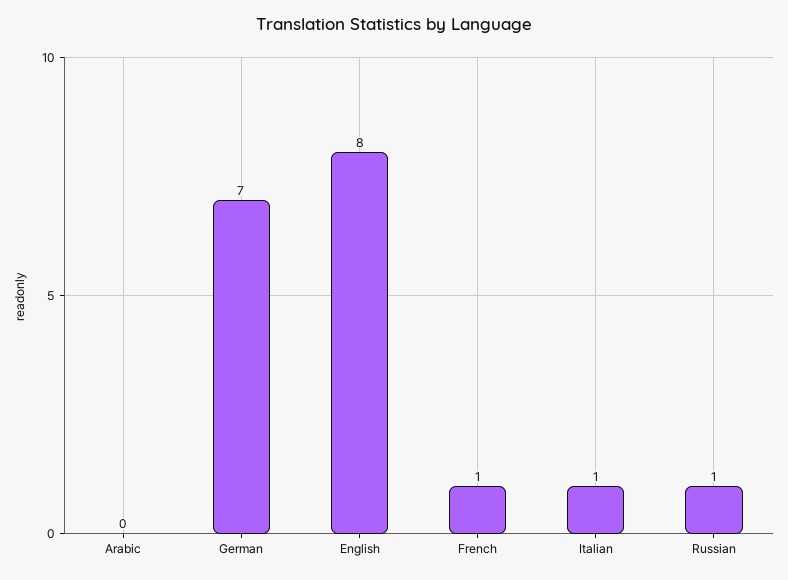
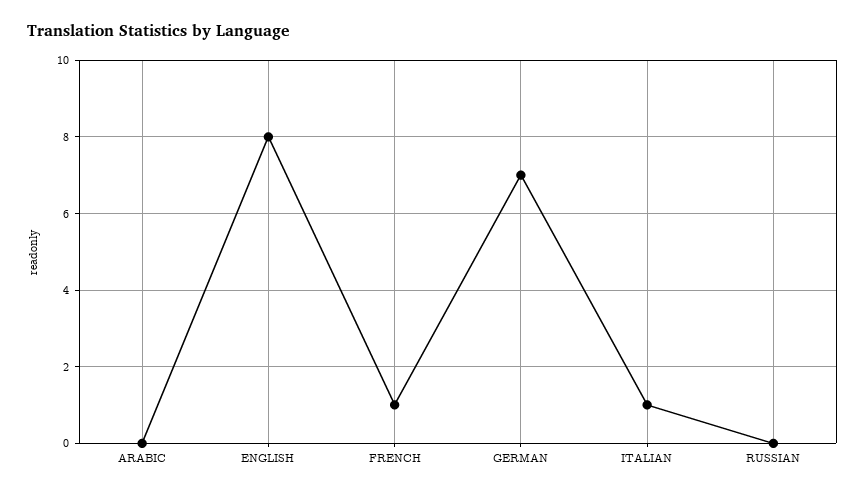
  {
    "Arabic": 0,
    "German": 7,
    "English": 8,
    "French": 1,
    "Italian": 1,
-   "Russian": 1
+   "Russian": 0
  }

